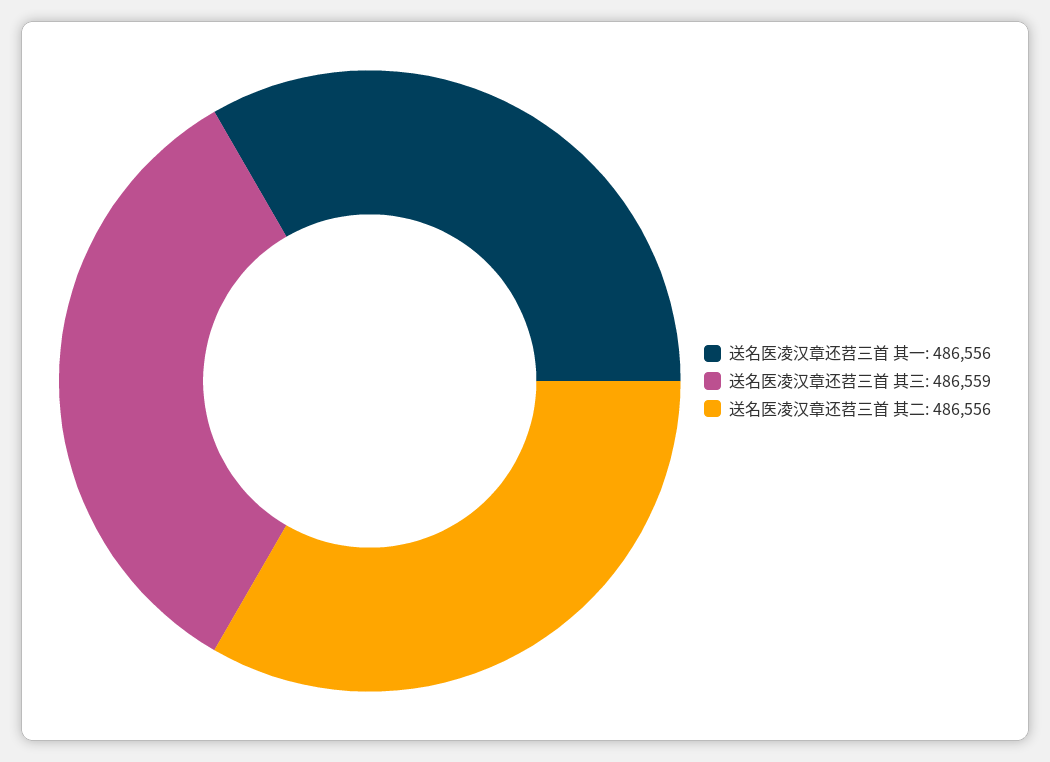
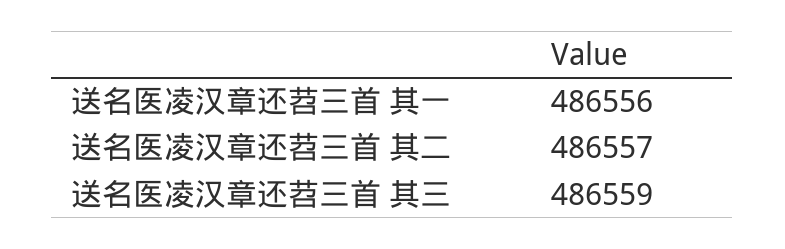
  {
    "送名医凌汉章还苕三首 其一": 486556,
    "送名医凌汉章还苕三首 其三": 486559,
-   "送名医凌汉章还苕三首 其二": 486556
+   "送名医凌汉章还苕三首 其二": 486557
  }

